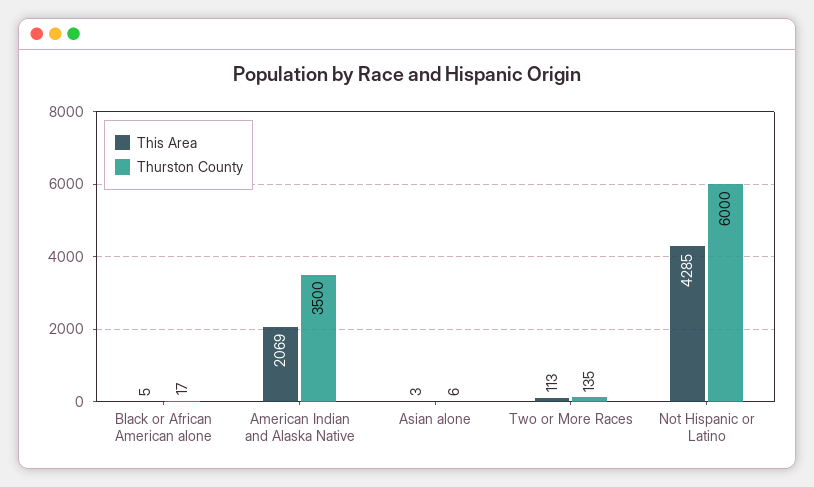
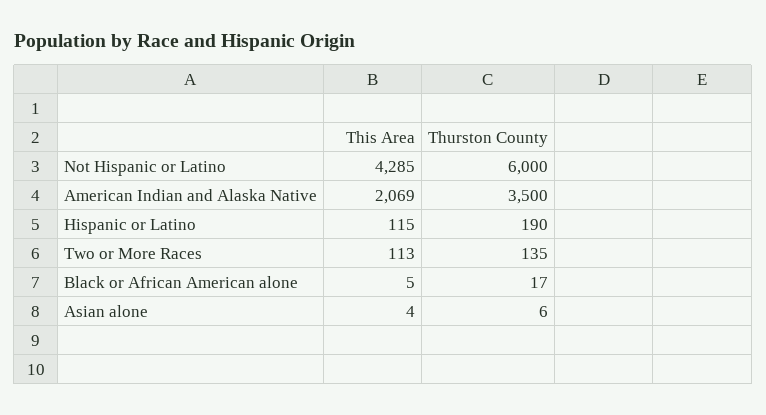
  {
    "This Area": {
      "Black or African American alone": 5,
      "American Indian and Alaska Native": 2069,
-     "Asian alone": 3,
+     "Asian alone": 4,
      "Two or More Races": 113,
-     "Not Hispanic or Latino": 4285
+     "Not Hispanic or Latino": 4285,
+     "Hispanic or Latino": 115
    },
    "Thurston County": {
      "Black or African American alone": 17,
      "American Indian and Alaska Native": 3500,
      "Asian alone": 6,
      "Two or More Races": 135,
-     "Not Hispanic or Latino": 6000
+     "Not Hispanic or Latino": 6000,
+     "Hispanic or Latino": 190
    }
  }

